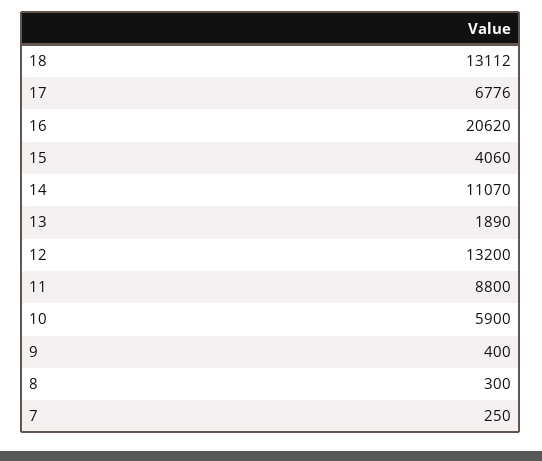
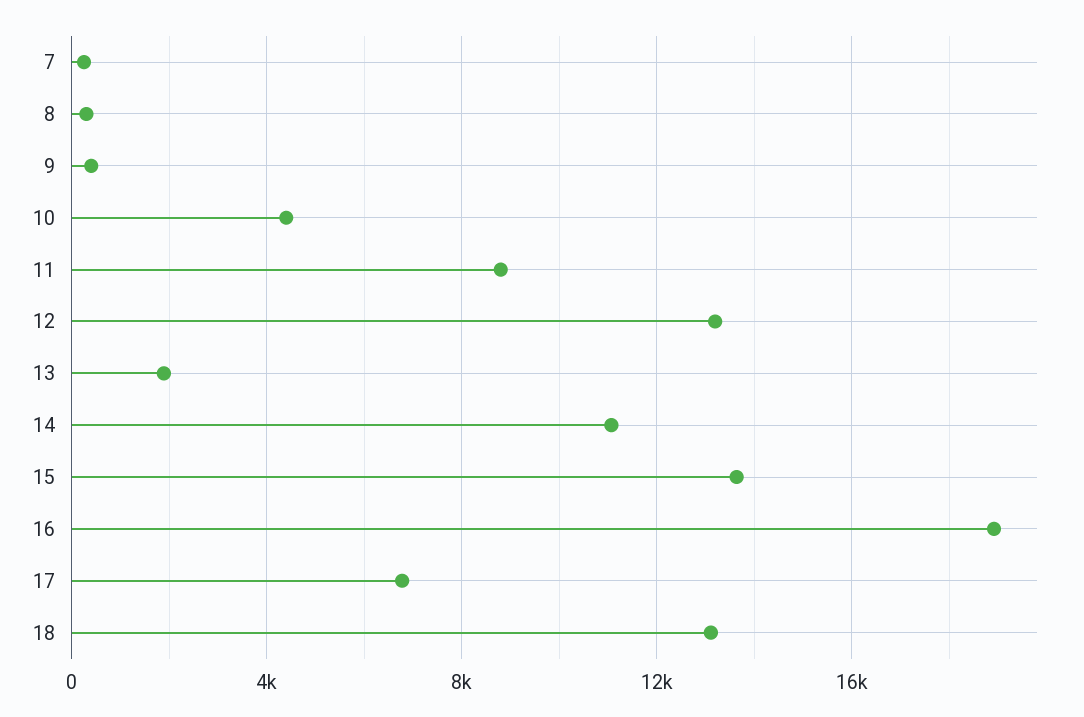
  {
    "18": 13112,
    "17": 6776,
-   "16": 20620,
+   "16": 19000,
-   "15": 4060,
+   "15": 13500,
    "14": 11070,
    "13": 1890,
    "12": 13200,
    "11": 8800,
-   "10": 5900,
+   "10": 4500,
    "9": 400,
    "8": 300,
    "7": 250
  }

